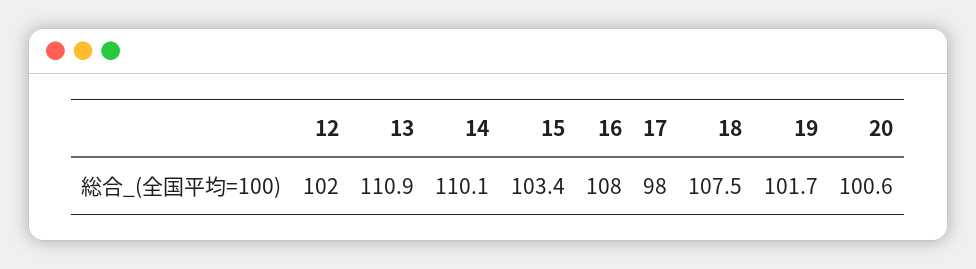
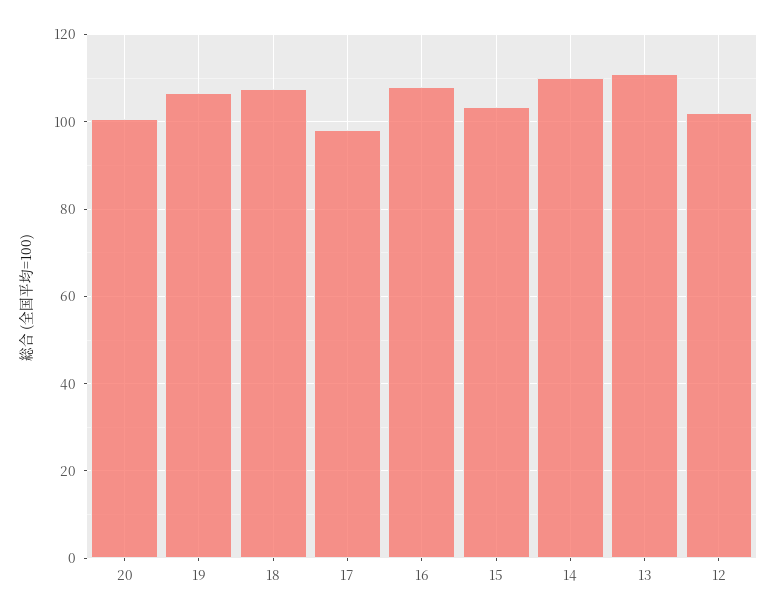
  {
    "12": 102,
    "13": 110.9,
    "14": 110.1,
    "15": 103.4,
    "16": 108,
    "17": 98,
    "18": 107.5,
-   "19": 101.7,
+   "19": 106,
    "20": 100.6
  }

